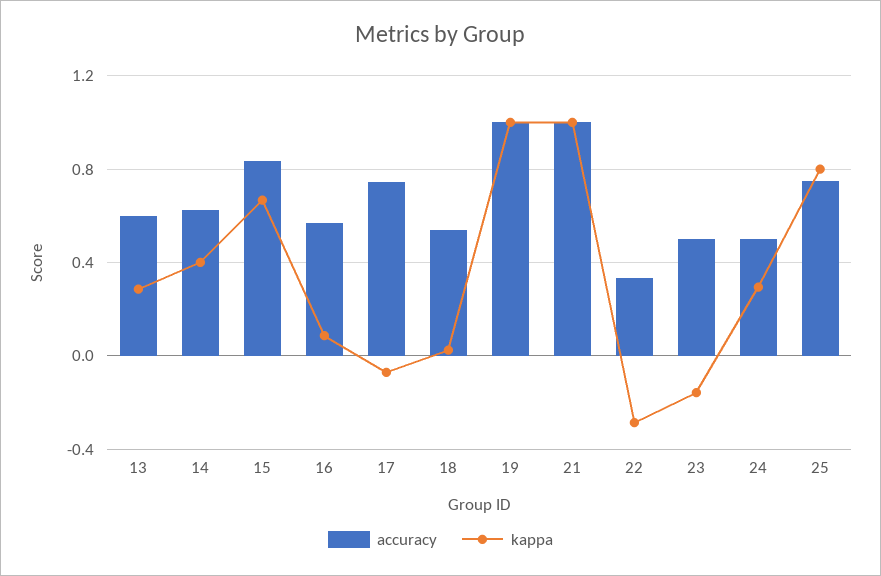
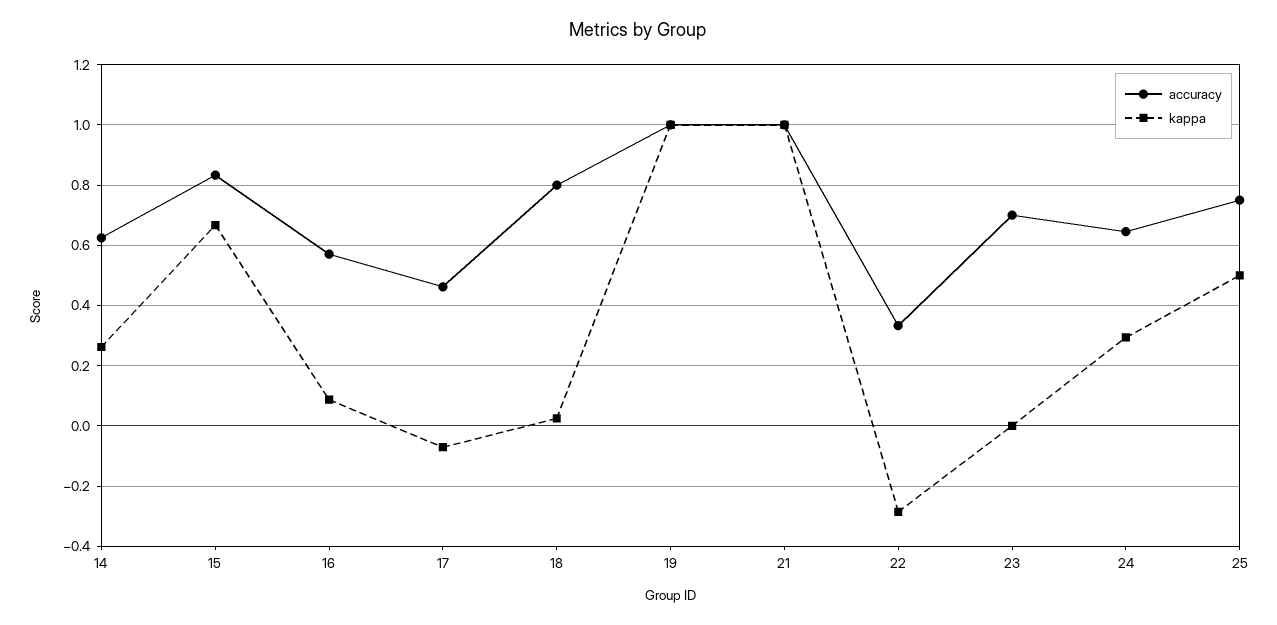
  {
    "accuracy": {
-     "13": 0.6,
      "14": 0.62,
      "15": 0.84,
      "16": 0.58,
-     "17": 0.75,
+     "17": 0.46,
-     "18": 0.55,
+     "18": 0.8,
      "19": 1,
      "21": 1,
      "22": 0.34,
-     "23": 0.5,
+     "23": 0.7,
-     "24": 0.5,
+     "24": 0.64,
      "25": 0.76
    },
    "kappa": {
-     "13": 0.3,
-     "14": 0.4,
+     "14": 0.26,
      "15": 0.66,
      "16": 0.08,
      "17": -0.08,
      "18": 0.02,
      "19": 1,
      "21": 1,
      "22": -0.28,
-     "23": -0.15,
+     "23": 0,
      "24": 0.3,
-     "25": 0.8
+     "25": 0.5
    }
  }

